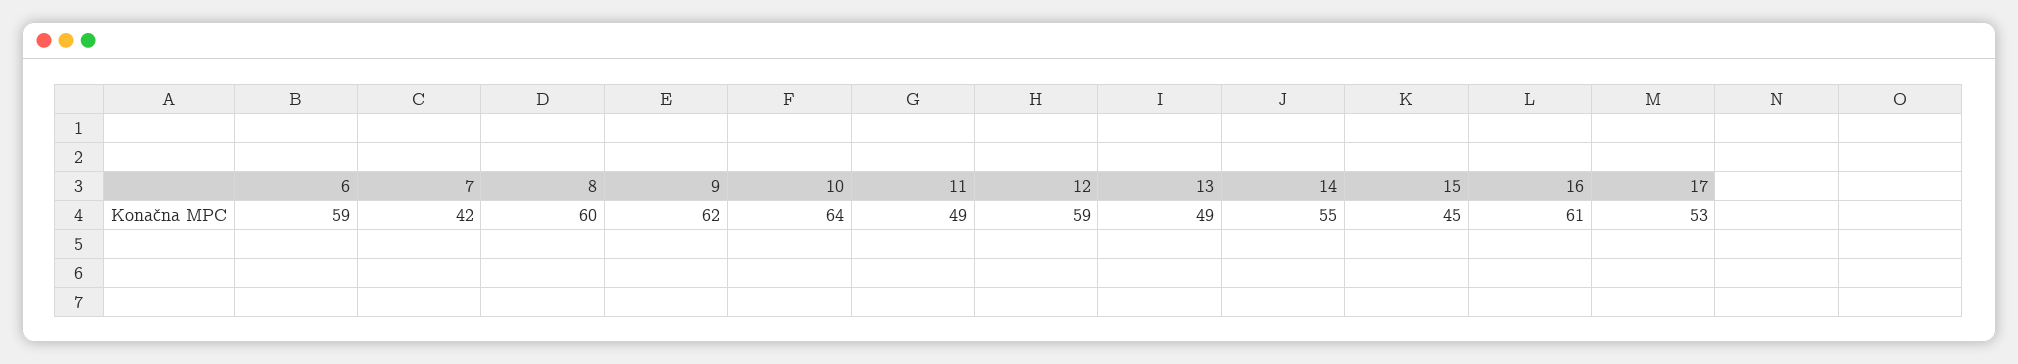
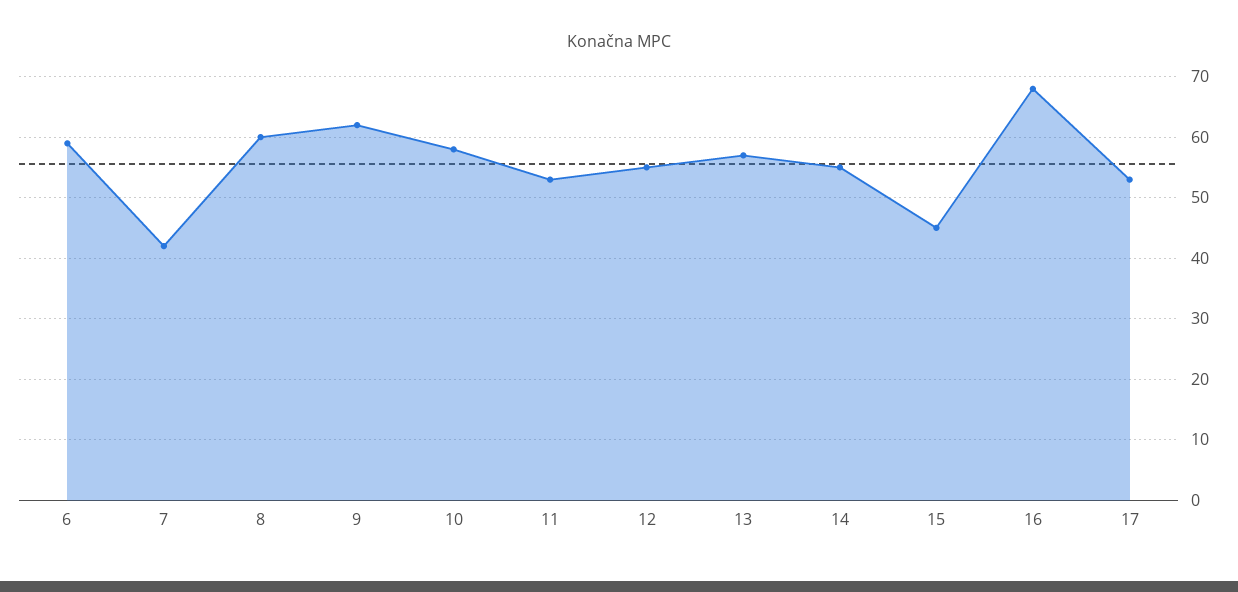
  {
    "6": 59,
    "7": 42,
    "8": 60,
    "9": 62,
-   "10": 64,
+   "10": 58,
-   "11": 49,
+   "11": 53,
-   "12": 59,
+   "12": 55,
-   "13": 49,
+   "13": 57,
    "14": 55,
    "15": 45,
-   "16": 61,
+   "16": 68,
    "17": 53
  }

